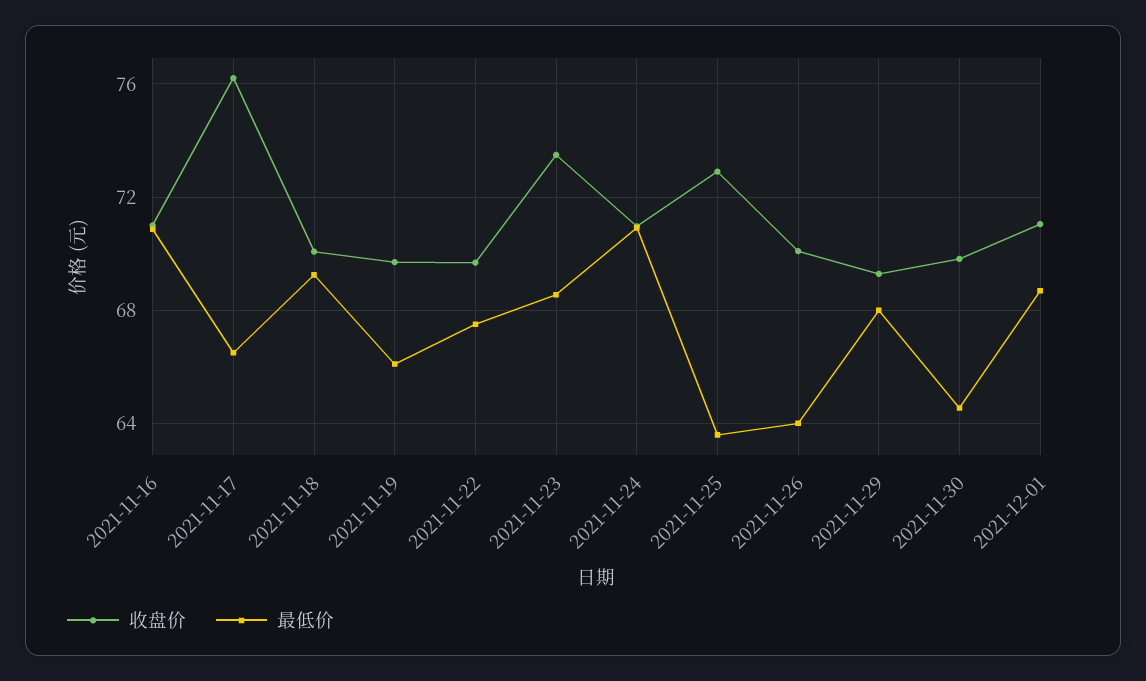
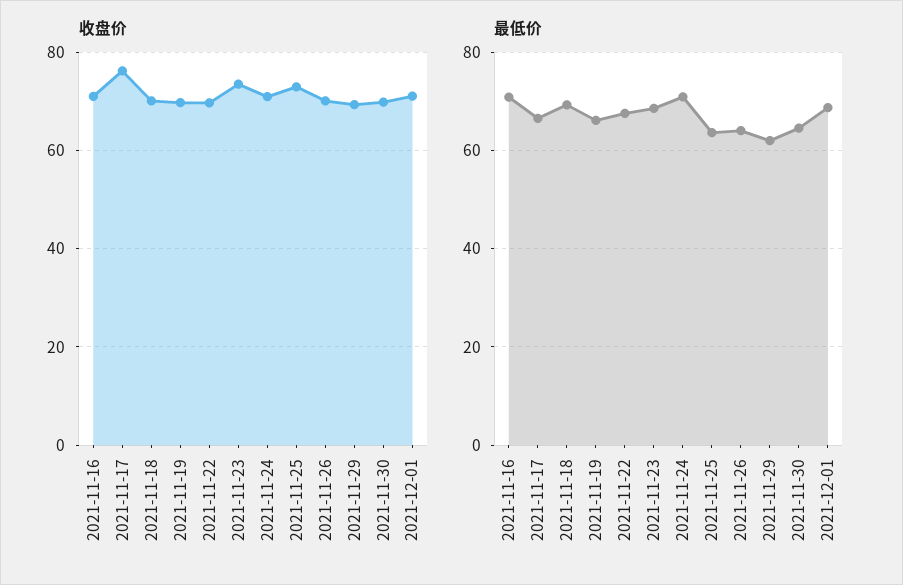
  {
    "收盘价": {
      "2021-11-16": 71,
      "2021-11-17": 76,
      "2021-11-18": 70,
      "2021-11-19": 69.5,
      "2021-11-22": 69.5,
      "2021-11-23": 73.5,
      "2021-11-24": 71,
      "2021-11-25": 73,
      "2021-11-26": 70,
      "2021-11-29": 69.5,
      "2021-11-30": 70,
      "2021-12-01": 71
    },
    "最低价": {
      "2021-11-16": 71,
      "2021-11-17": 66.5,
      "2021-11-18": 69.5,
      "2021-11-19": 66,
      "2021-11-22": 67.5,
      "2021-11-23": 68.5,
      "2021-11-24": 71,
      "2021-11-25": 63.5,
      "2021-11-26": 64,
-     "2021-11-29": 68,
+     "2021-11-29": 62,
      "2021-11-30": 64.5,
      "2021-12-01": 68.5
    }
  }

